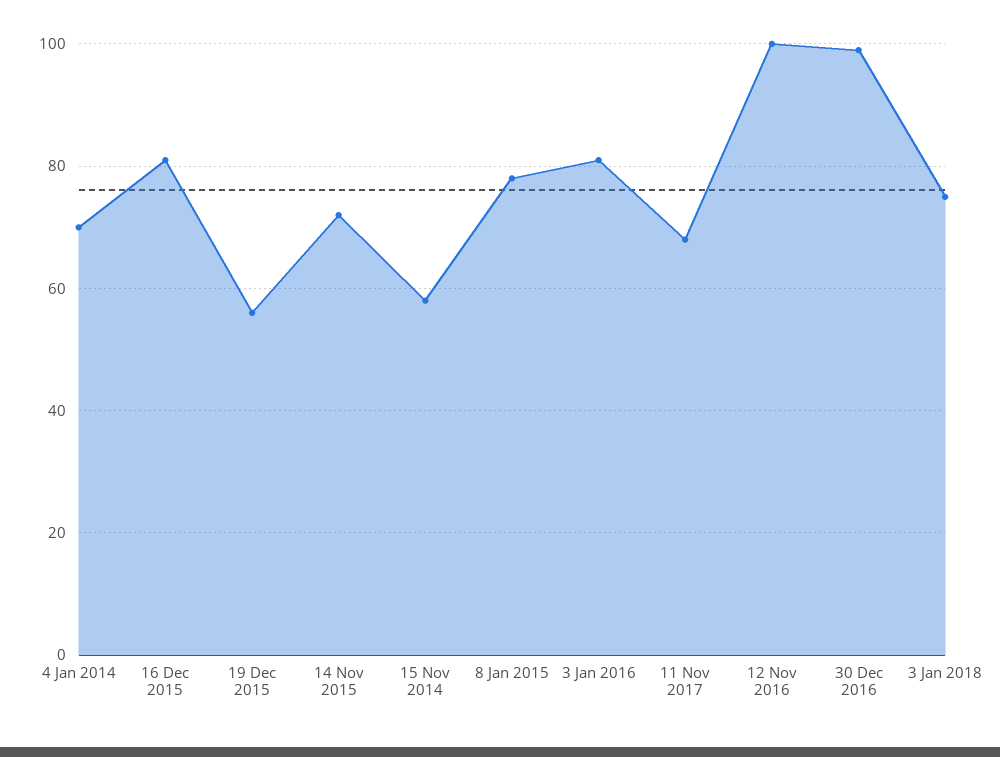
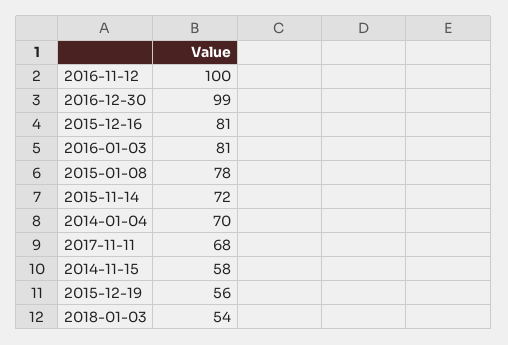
  {
    "4 Jan 2014": 70,
    "16 Dec 2015": 81,
    "19 Dec 2015": 56,
    "14 Nov 2015": 72,
    "15 Nov 2014": 58,
    "8 Jan 2015": 78,
    "3 Jan 2016": 81,
    "11 Nov 2017": 68,
    "12 Nov 2016": 100,
    "30 Dec 2016": 99,
-   "3 Jan 2018": 75
+   "3 Jan 2018": 54
  }

